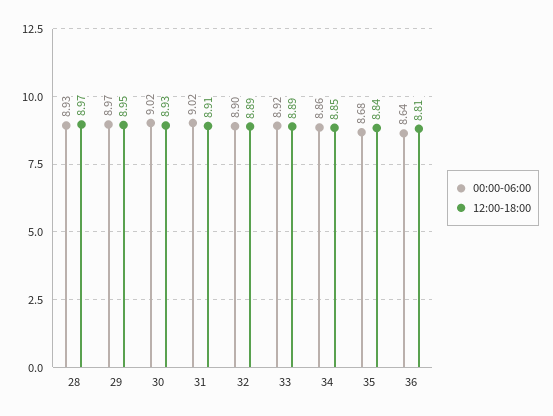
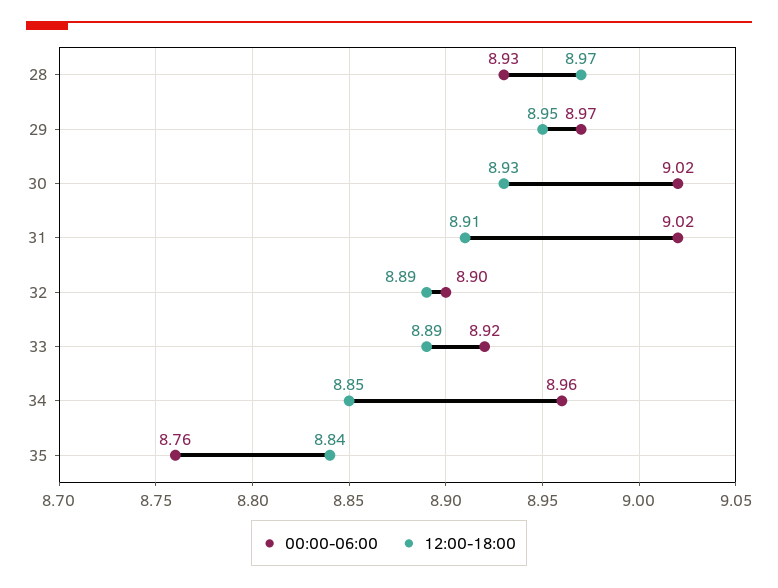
  {
    "00:00-06:00": {
      "28": 8.93,
      "29": 8.97,
      "30": 9.02,
      "31": 9.02,
      "32": 8.9,
      "33": 8.92,
-     "34": 8.86,
+     "34": 8.96,
-     "35": 8.68,
+     "35": 8.76
-     "36": 8.64
    },
    "12:00-18:00": {
      "28": 8.97,
      "29": 8.95,
      "30": 8.93,
      "31": 8.91,
      "32": 8.89,
      "33": 8.89,
      "34": 8.85,
-     "35": 8.84,
+     "35": 8.84
-     "36": 8.81
    }
  }

